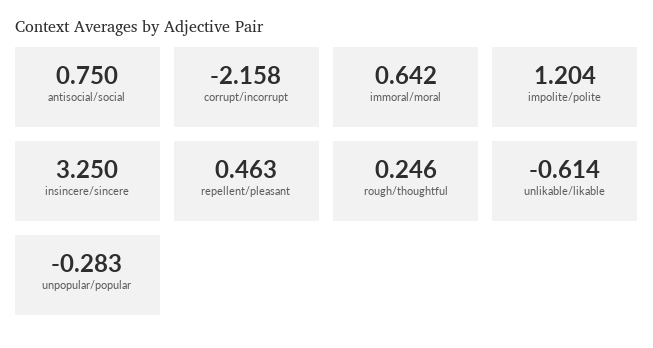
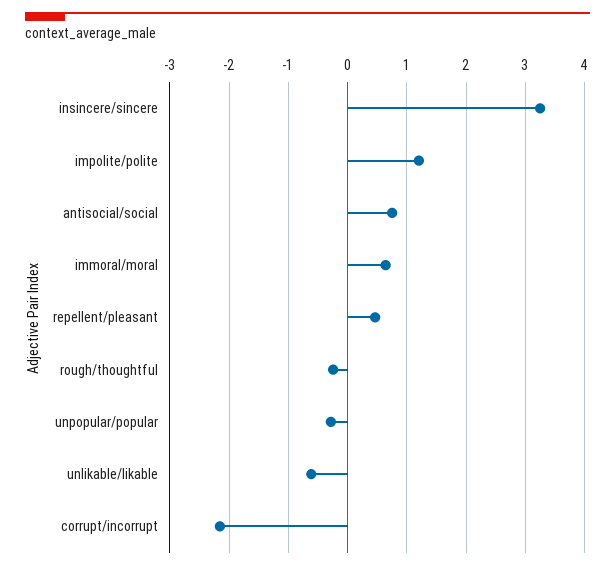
  {
    "antisocial/social": 0.75,
    "corrupt/incorrupt": -2.158,
    "immoral/moral": 0.642,
    "impolite/polite": 1.204,
    "insincere/sincere": 3.25,
    "repellent/pleasant": 0.463,
-   "rough/thoughtful": 0.246,
+   "rough/thoughtful": -0.2,
    "unlikable/likable": -0.614,
    "unpopular/popular": -0.283
  }

